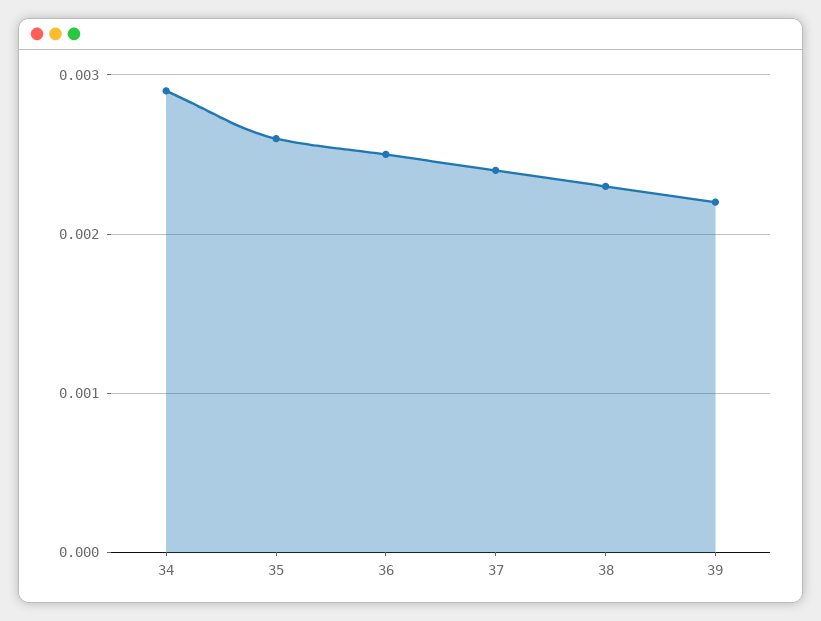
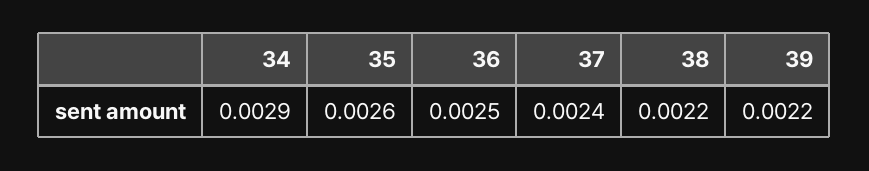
  {
    "34": 0.0029,
    "35": 0.0026,
    "36": 0.0025,
    "37": 0.0024,
-   "38": 0.0023,
+   "38": 0.0022,
    "39": 0.0022
  }

